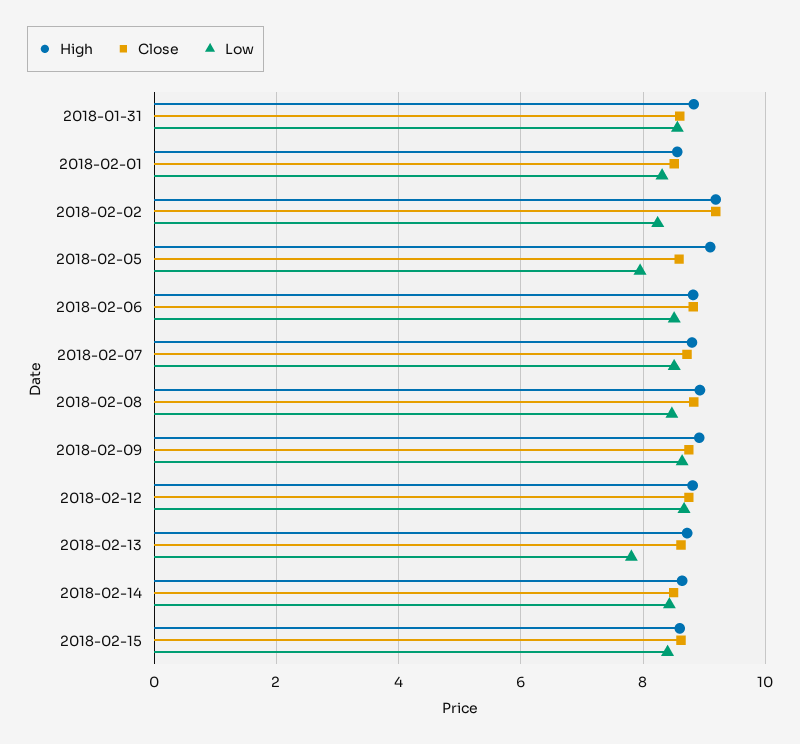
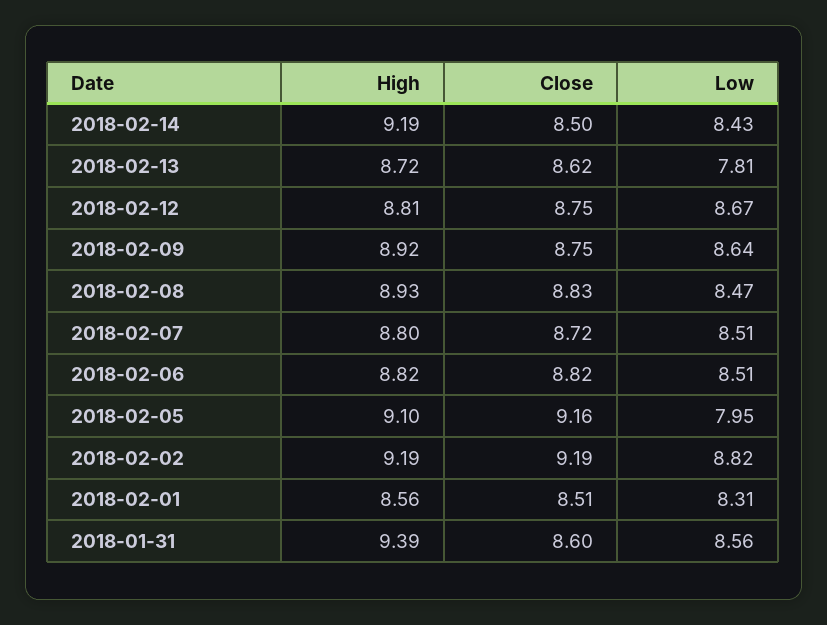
  {
    "High": {
-     "2018-01-31": 8.8,
+     "2018-01-31": 9.39,
      "2018-02-01": 8.56,
      "2018-02-02": 9.19,
      "2018-02-05": 9.1,
      "2018-02-06": 8.82,
      "2018-02-07": 8.8,
      "2018-02-08": 8.93,
      "2018-02-09": 8.92,
      "2018-02-12": 8.81,
      "2018-02-13": 8.72,
-     "2018-02-14": 8.6,
+     "2018-02-14": 9.19
-     "2018-02-15": 8.6
    },
    "Close": {
      "2018-01-31": 8.6,
      "2018-02-01": 8.51,
      "2018-02-02": 9.19,
-     "2018-02-05": 8.6,
+     "2018-02-05": 9.16,
      "2018-02-06": 8.82,
      "2018-02-07": 8.72,
      "2018-02-08": 8.83,
      "2018-02-09": 8.75,
      "2018-02-12": 8.75,
      "2018-02-13": 8.62,
-     "2018-02-14": 8.5,
+     "2018-02-14": 8.5
-     "2018-02-15": 8.6
    },
    "Low": {
      "2018-01-31": 8.56,
      "2018-02-01": 8.31,
-     "2018-02-02": 8.2,
+     "2018-02-02": 8.82,
      "2018-02-05": 7.95,
      "2018-02-06": 8.51,
      "2018-02-07": 8.51,
      "2018-02-08": 8.47,
      "2018-02-09": 8.64,
      "2018-02-12": 8.67,
      "2018-02-13": 7.81,
-     "2018-02-14": 8.43,
+     "2018-02-14": 8.43
-     "2018-02-15": 8.4
    }
  }

